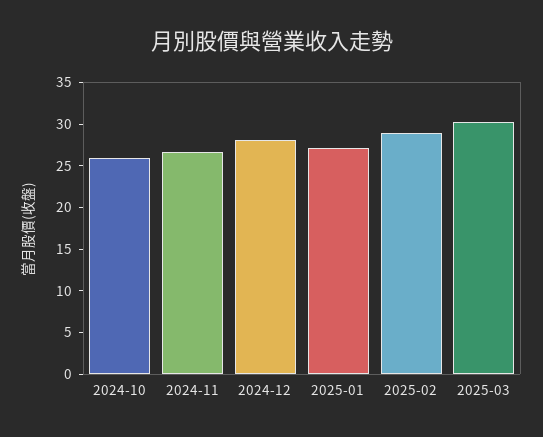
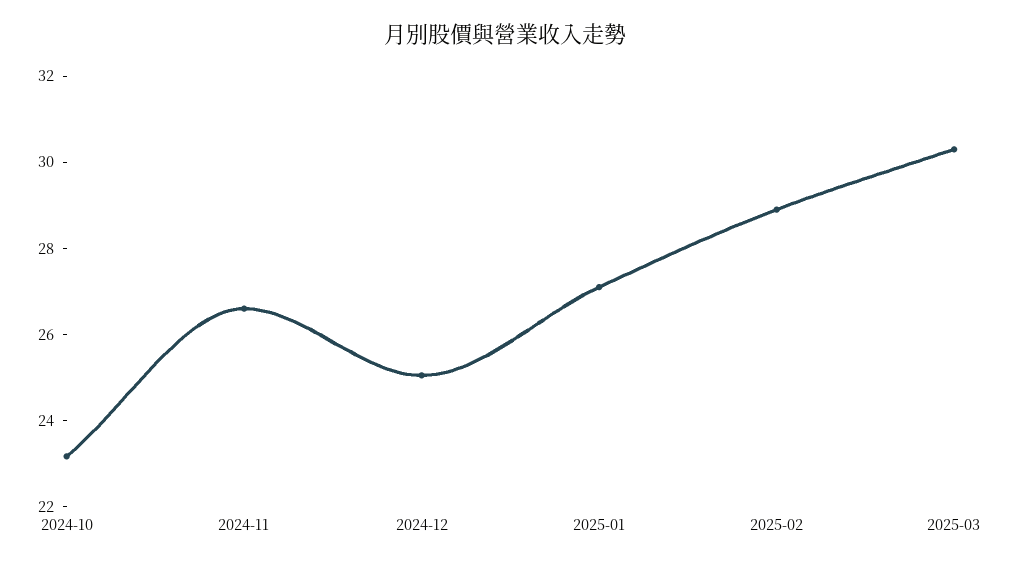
  {
-   "2024-10": 26,
+   "2024-10": 23,
    "2024-11": 26.5,
-   "2024-12": 28,
+   "2024-12": 25,
    "2025-01": 27,
    "2025-02": 29,
    "2025-03": 30.5
  }

